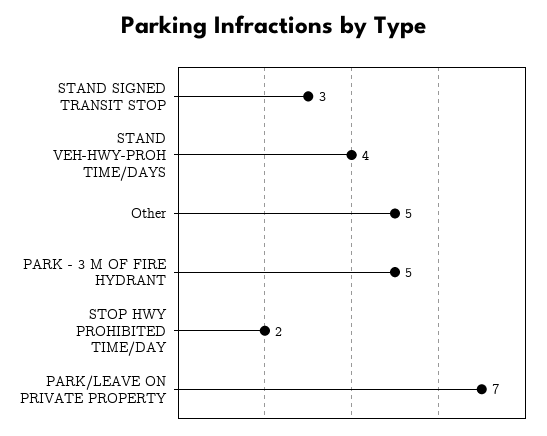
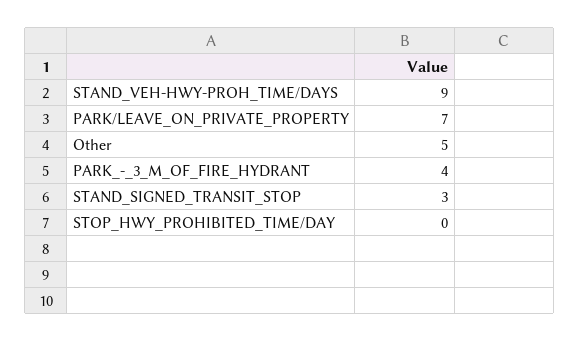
  {
    "STAND SIGNED TRANSIT STOP": 3,
-   "STAND VEH-HWY-PROH TIME/DAYS": 4,
+   "STAND VEH-HWY-PROH TIME/DAYS": 9,
    "Other": 5,
-   "PARK - 3 M OF FIRE HYDRANT": 5,
+   "PARK - 3 M OF FIRE HYDRANT": 4,
-   "STOP HWY PROHIBITED TIME/DAY": 2,
+   "STOP HWY PROHIBITED TIME/DAY": 0,
    "PARK/LEAVE ON PRIVATE PROPERTY": 7
  }

